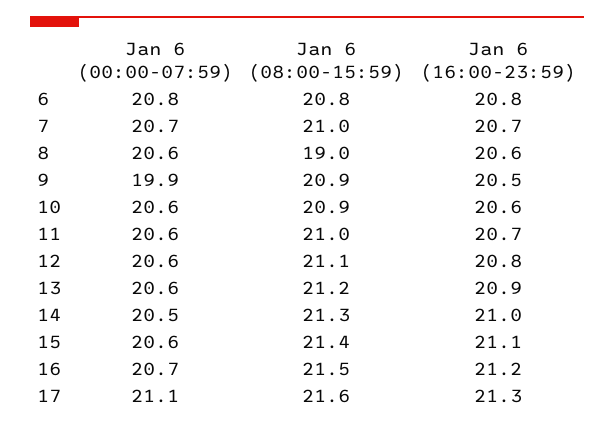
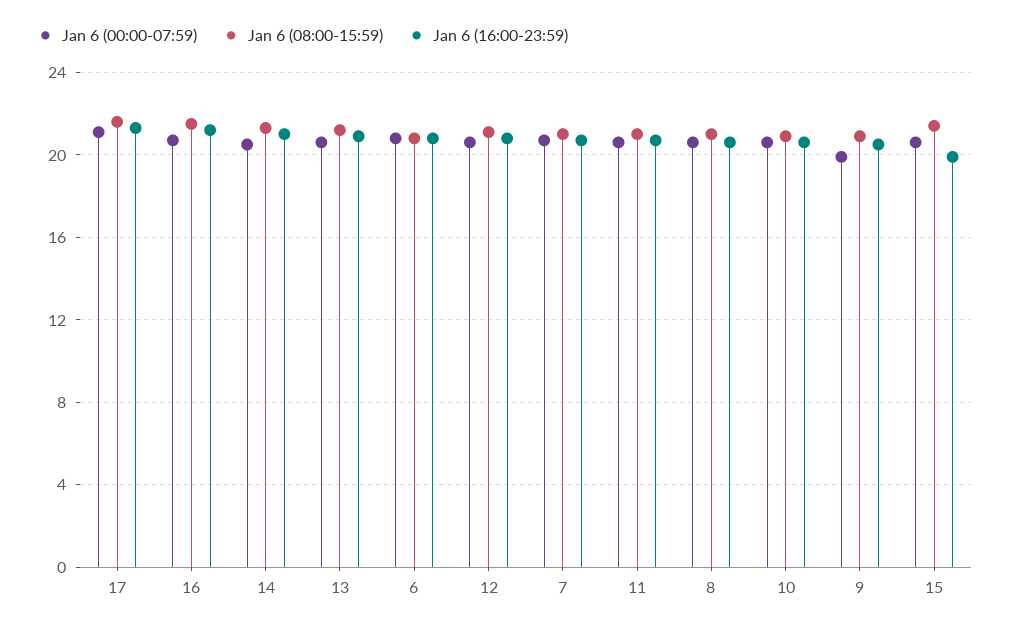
  {
    "Jan 6 (00:00-07:59)": {
      "6": 20.8,
      "7": 20.7,
      "8": 20.6,
      "9": 19.9,
      "10": 20.6,
      "11": 20.6,
      "12": 20.6,
      "13": 20.6,
      "14": 20.5,
      "15": 20.6,
      "16": 20.7,
      "17": 21.1
    },
    "Jan 6 (08:00-15:59)": {
      "6": 20.8,
      "7": 21,
-     "8": 19,
+     "8": 21,
      "9": 20.9,
      "10": 20.9,
      "11": 21,
      "12": 21.1,
      "13": 21.2,
      "14": 21.3,
      "15": 21.4,
      "16": 21.5,
      "17": 21.6
    },
    "Jan 6 (16:00-23:59)": {
      "6": 20.8,
      "7": 20.7,
      "8": 20.6,
      "9": 20.5,
      "10": 20.6,
      "11": 20.7,
      "12": 20.8,
      "13": 20.9,
      "14": 21,
-     "15": 21.1,
+     "15": 20,
      "16": 21.2,
      "17": 21.3
    }
  }

